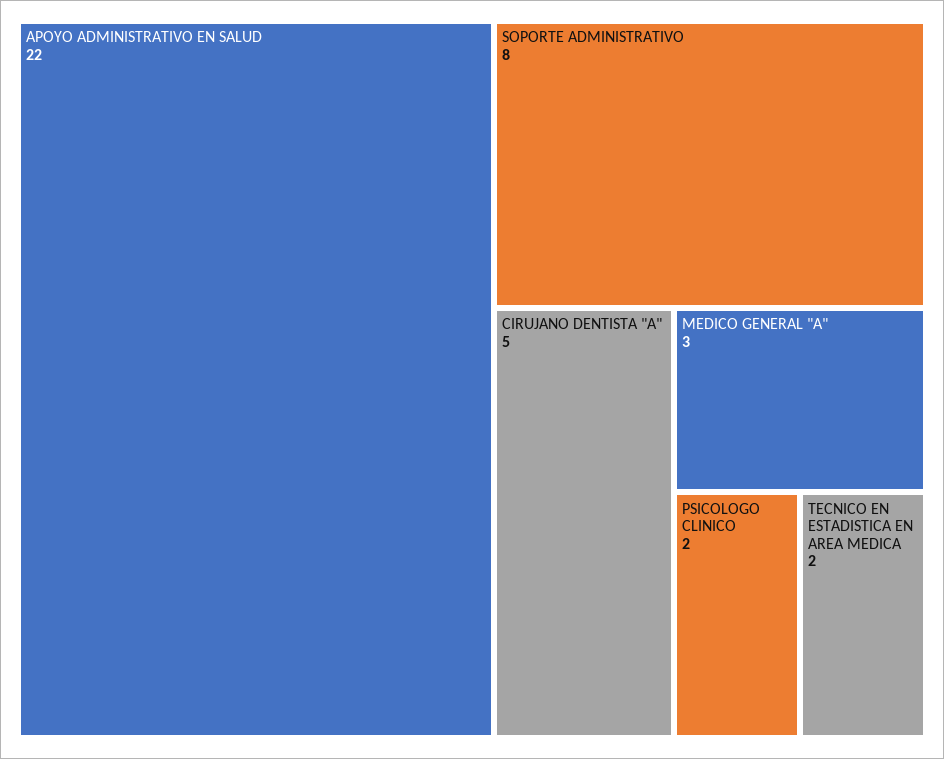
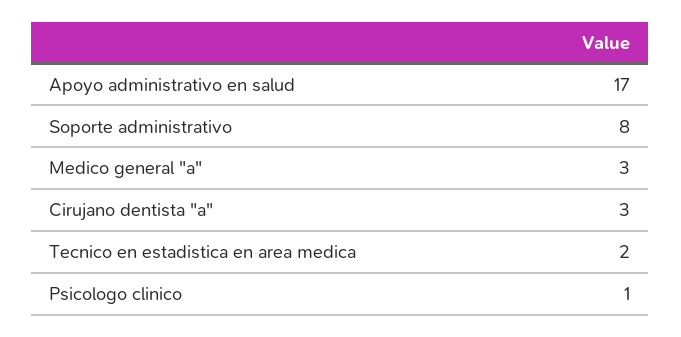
  {
-   "APOYO ADMINISTRATIVO EN SALUD": 22,
+   "APOYO ADMINISTRATIVO EN SALUD": 17,
    "SOPORTE ADMINISTRATIVO": 8,
-   "CIRUJANO DENTISTA \"A\"": 5,
+   "CIRUJANO DENTISTA \"A\"": 3,
    "MEDICO GENERAL \"A\"": 3,
-   "PSICOLOGO CLINICO": 2,
+   "PSICOLOGO CLINICO": 1,
    "TECNICO EN ESTADISTICA EN AREA MEDICA": 2
  }

